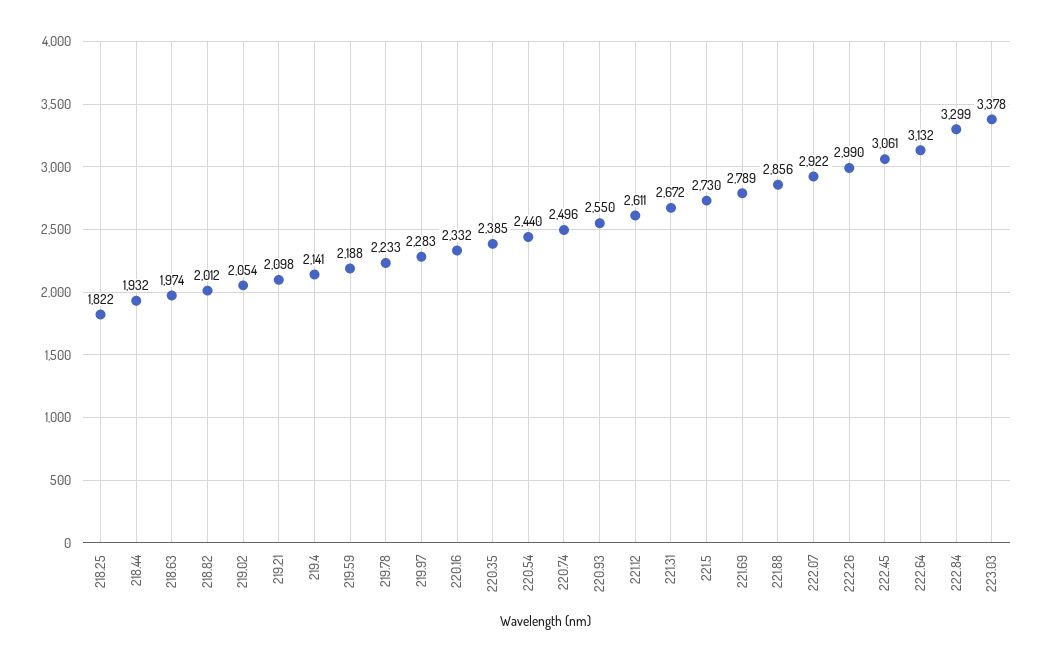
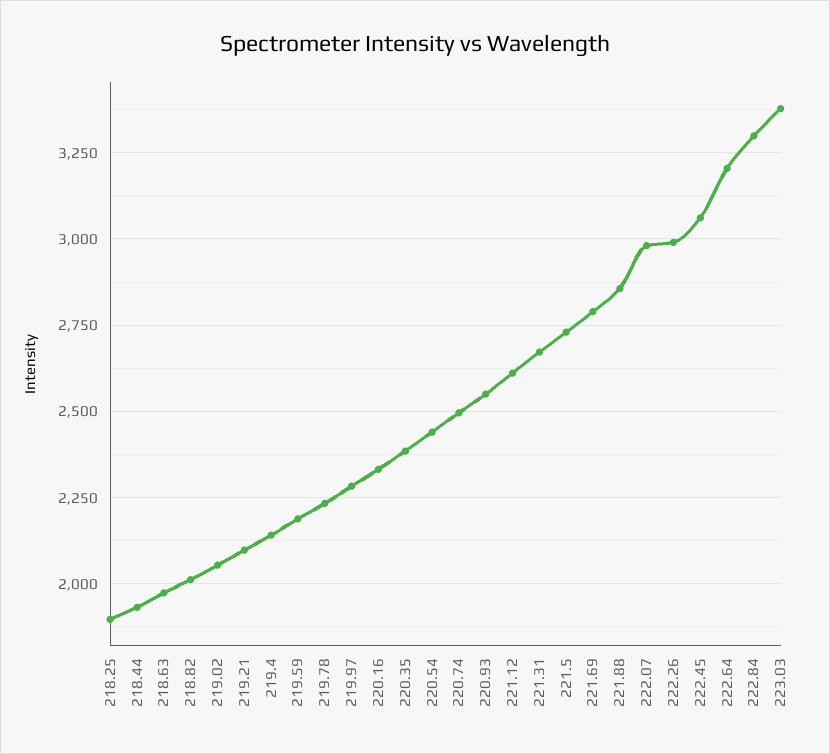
  {
-   "218.25": 1822,
+   "218.25": 1900,
    "218.44": 1932,
    "218.63": 1974,
    "218.82": 2012,
    "219.02": 2054,
    "219.21": 2098,
    "219.4": 2141,
    "219.59": 2188,
    "219.78": 2233,
    "219.97": 2283,
    "220.16": 2332,
    "220.35": 2385,
    "220.54": 2440,
    "220.74": 2496,
    "220.93": 2550,
    "221.12": 2611,
    "221.31": 2672,
    "221.5": 2730,
    "221.69": 2789,
    "221.88": 2856,
-   "222.07": 2922,
+   "222.07": 2975,
    "222.26": 2990,
    "222.45": 3061,
-   "222.64": 3132,
+   "222.64": 3200,
    "222.84": 3299,
    "223.03": 3378
  }

